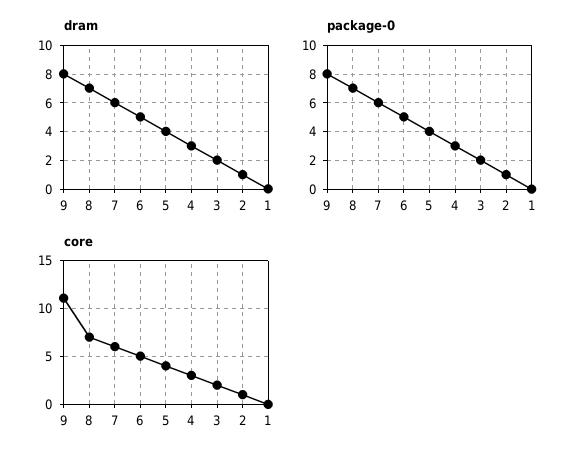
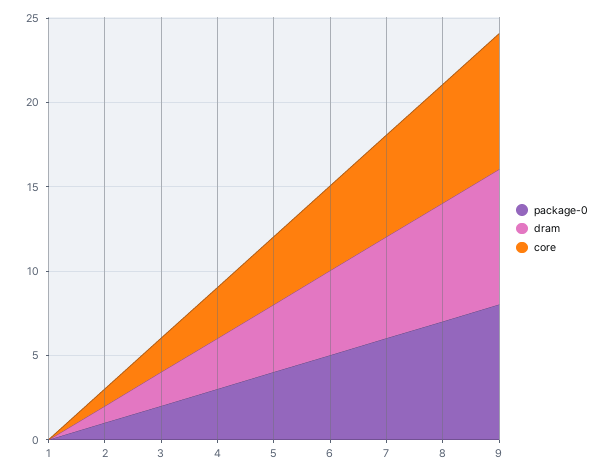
  {
    "dram": {
      "9": 8,
      "8": 7,
      "7": 6,
      "6": 5,
      "5": 4,
      "4": 3,
      "3": 2,
      "2": 1,
      "1": 0
    },
    "package-0": {
      "9": 8,
      "8": 7,
      "7": 6,
      "6": 5,
      "5": 4,
      "4": 3,
      "3": 2,
      "2": 1,
      "1": 0
    },
    "core": {
-     "9": 11,
+     "9": 8,
      "8": 7,
      "7": 6,
      "6": 5,
      "5": 4,
      "4": 3,
      "3": 2,
      "2": 1,
      "1": 0
    }
  }

